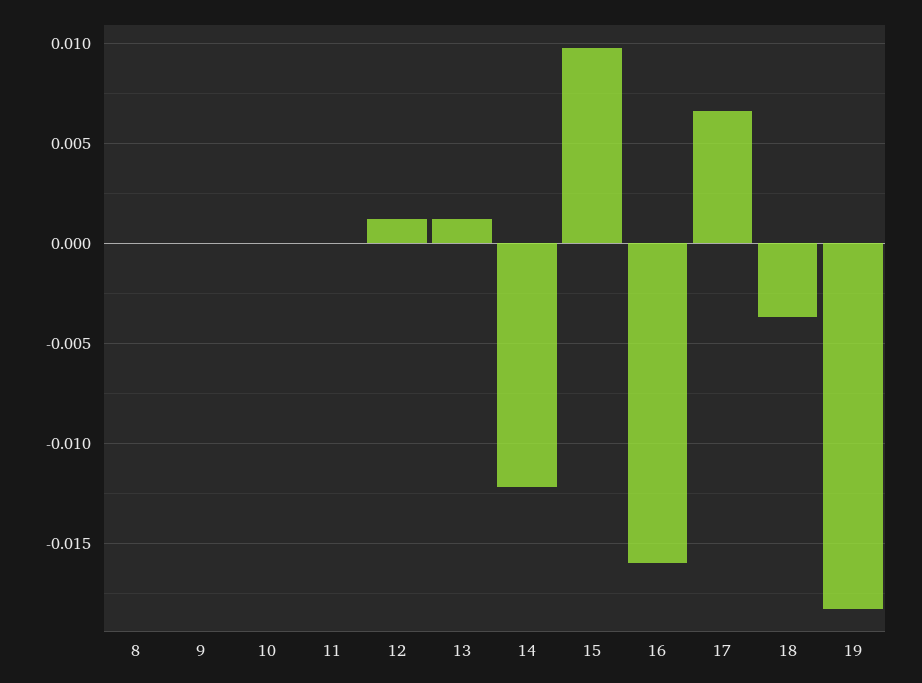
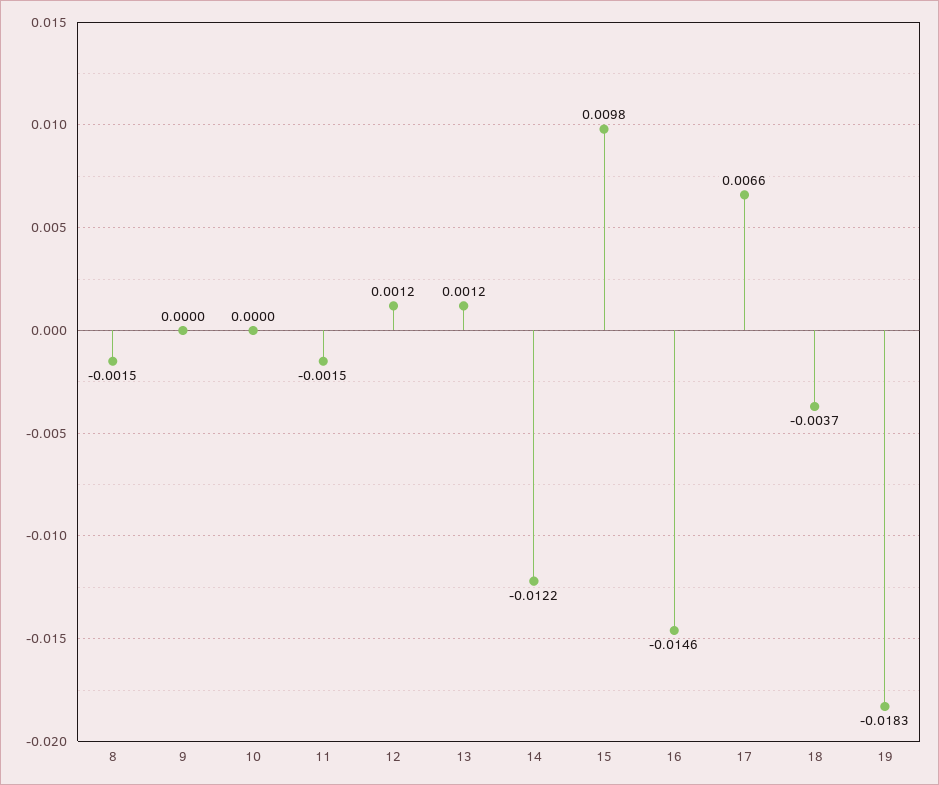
  {
-   "8": 0,
+   "8": -0.0015,
    "9": 0,
    "10": 0,
-   "11": 0,
+   "11": -0.0015,
    "12": 0.0012,
    "13": 0.0012,
    "14": -0.0122,
    "15": 0.0098,
-   "16": -0.016,
+   "16": -0.0146,
    "17": 0.0066,
    "18": -0.0037,
    "19": -0.0183
  }

